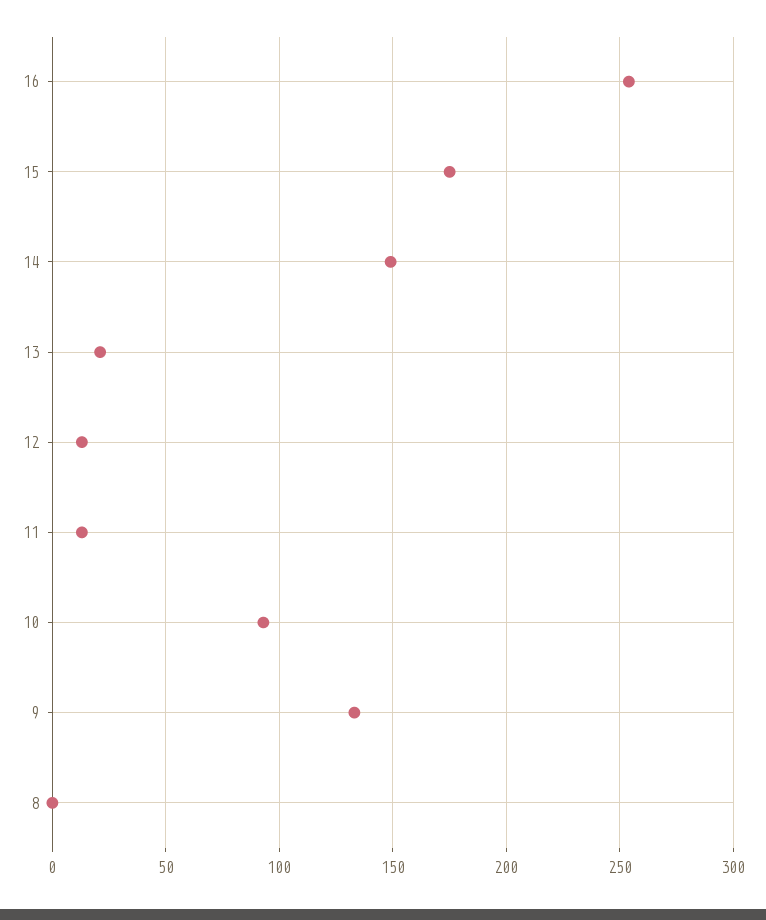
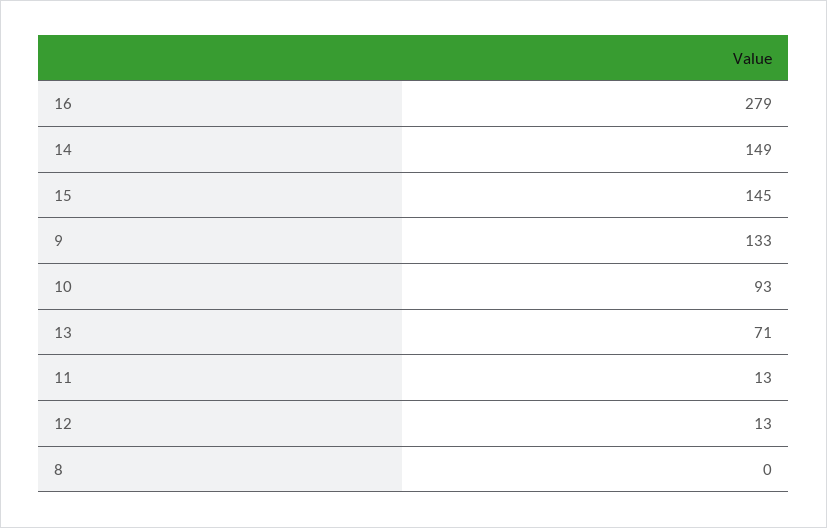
  {
-   "16": 255,
+   "16": 279,
-   "15": 175,
+   "15": 145,
    "14": 149,
-   "13": 20,
+   "13": 71,
    "12": 13,
    "11": 13,
    "10": 93,
    "9": 133,
    "8": 0
  }

